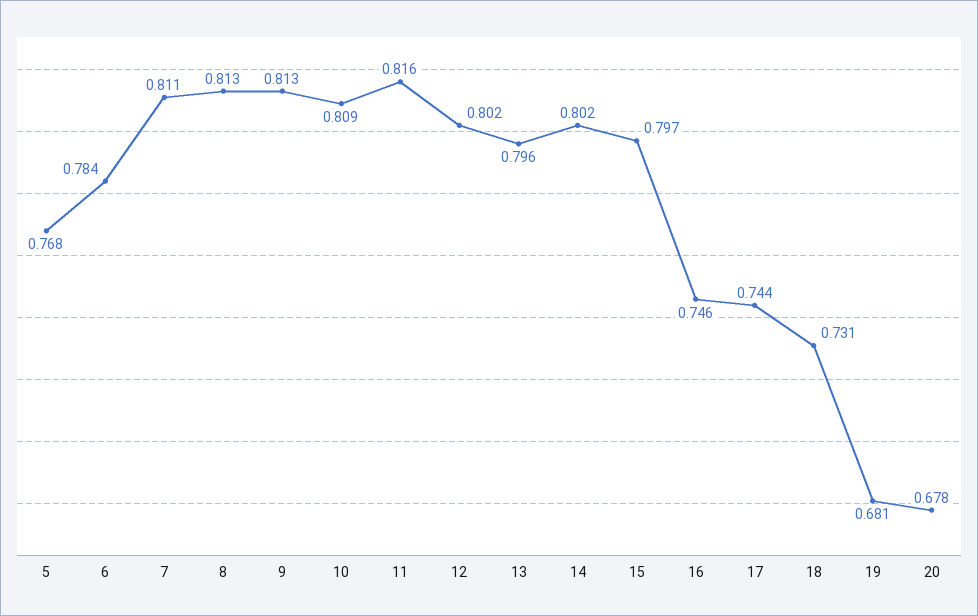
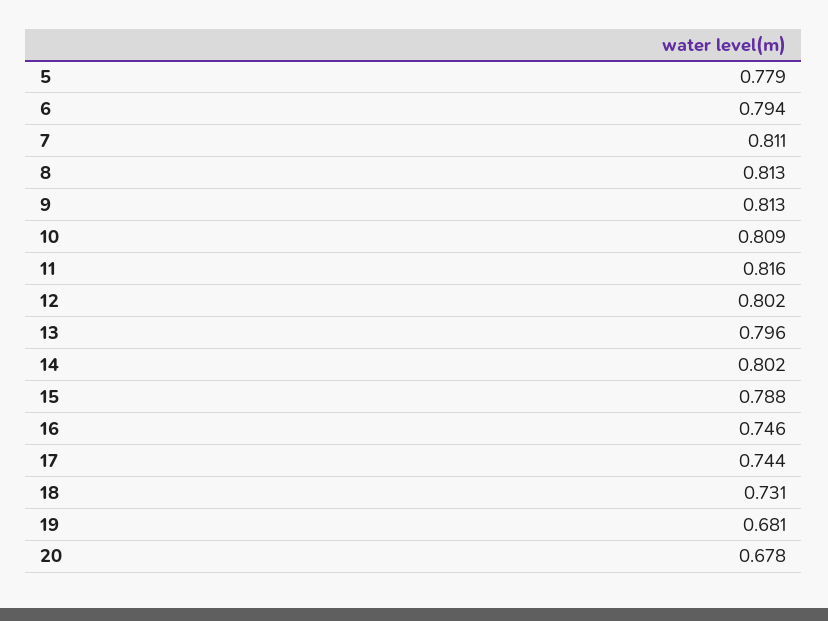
  {
-   "5": 0.768,
+   "5": 0.779,
-   "6": 0.784,
+   "6": 0.794,
    "7": 0.811,
    "8": 0.813,
    "9": 0.813,
    "10": 0.809,
    "11": 0.816,
    "12": 0.802,
    "13": 0.796,
    "14": 0.802,
-   "15": 0.797,
+   "15": 0.788,
    "16": 0.746,
    "17": 0.744,
    "18": 0.731,
    "19": 0.681,
    "20": 0.678
  }

